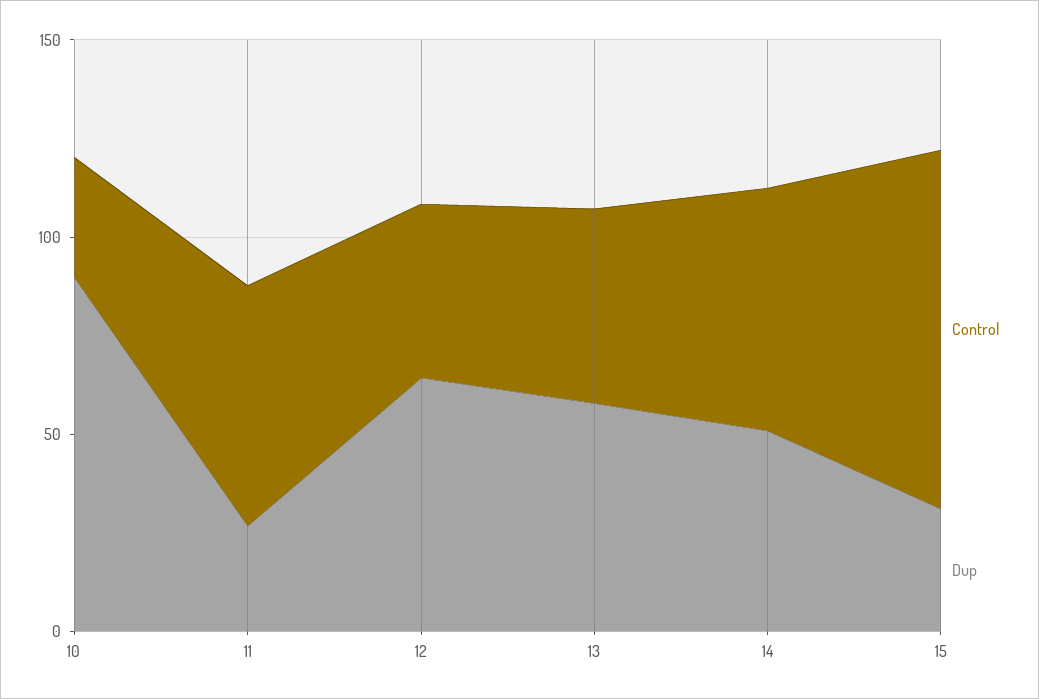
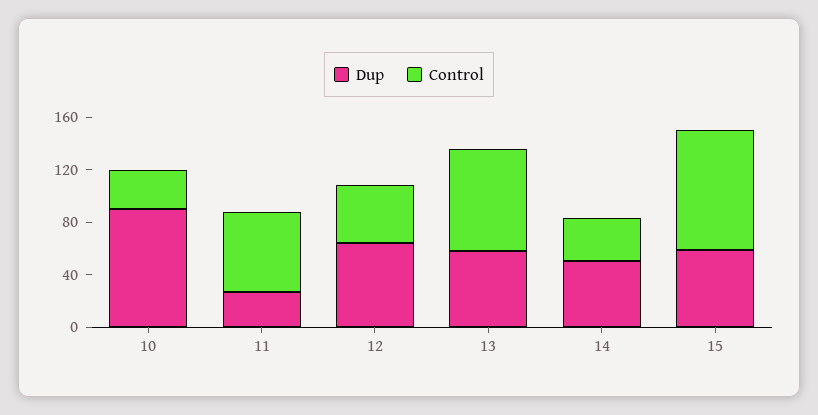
  {
    "Control": {
      "10": 30,
      "11": 60,
      "12": 40,
-     "13": 50,
+     "13": 80,
-     "14": 60,
+     "14": 30,
      "15": 90
    },
    "Dup": {
      "10": 90,
      "11": 30,
      "12": 60,
      "13": 60,
      "14": 50,
-     "15": 30
+     "15": 60
    }
  }

